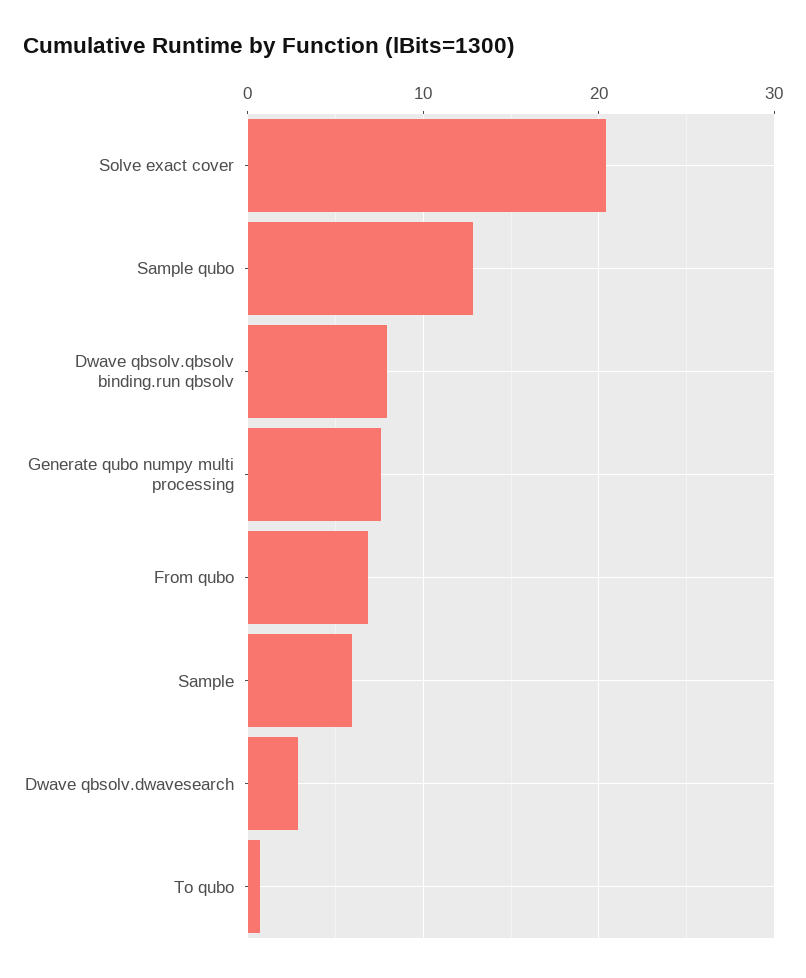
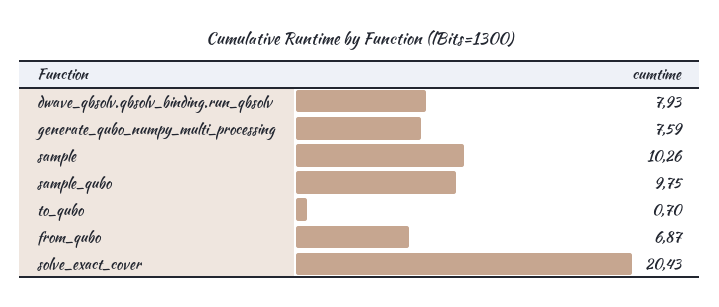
  {
    "Solve exact cover": 20.43,
-   "Sample qubo": 13,
+   "Sample qubo": 9.75,
    "Dwave qbsolv.qbsolv binding.run qbsolv": 7.93,
    "Generate qubo numpy multi processing": 7.59,
    "From qubo": 6.87,
-   "Sample": 6,
+   "Sample": 10.26,
-   "Dwave qbsolv.dwavesearch": 3,
    "To qubo": 0.7
  }

